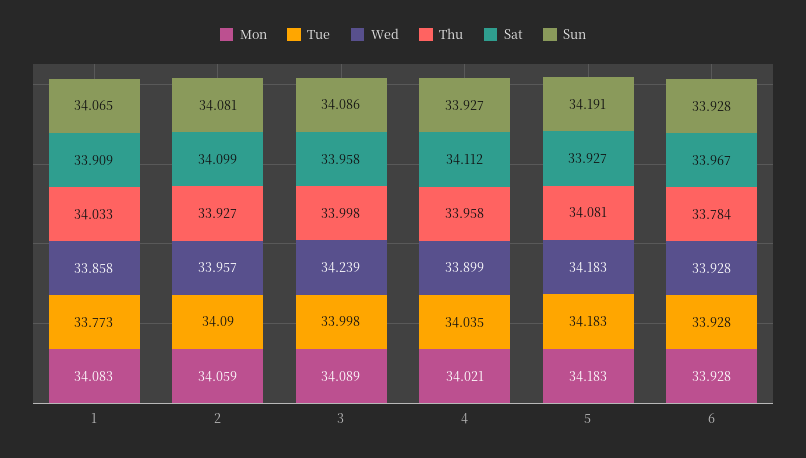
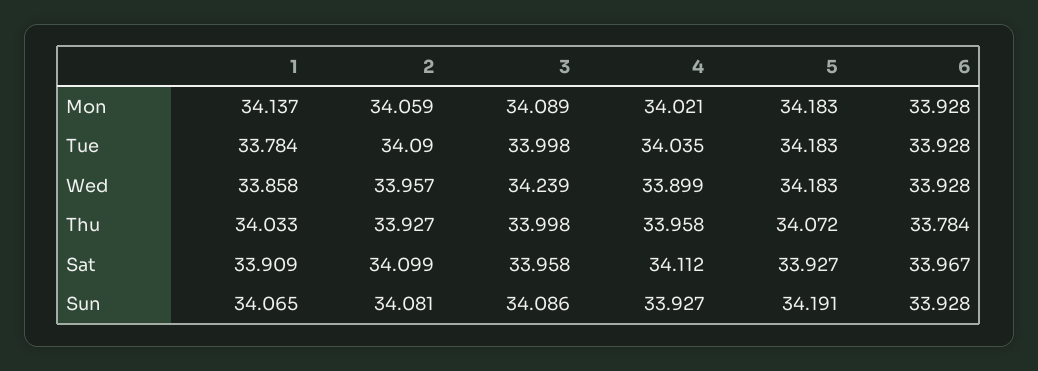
  {
    "Mon": {
-     "1": 34.083,
+     "1": 34.137,
      "2": 34.059,
      "3": 34.089,
      "4": 34.021,
      "5": 34.183,
      "6": 33.928
    },
    "Tue": {
-     "1": 33.773,
+     "1": 33.784,
      "2": 34.09,
      "3": 33.998,
      "4": 34.035,
      "5": 34.183,
      "6": 33.928
    },
    "Wed": {
      "1": 33.858,
      "2": 33.957,
      "3": 34.239,
      "4": 33.899,
      "5": 34.183,
      "6": 33.928
    },
    "Thu": {
      "1": 34.033,
      "2": 33.927,
      "3": 33.998,
      "4": 33.958,
-     "5": 34.081,
+     "5": 34.072,
      "6": 33.784
    },
    "Sat": {
      "1": 33.909,
      "2": 34.099,
      "3": 33.958,
      "4": 34.112,
      "5": 33.927,
      "6": 33.967
    },
    "Sun": {
      "1": 34.065,
      "2": 34.081,
      "3": 34.086,
      "4": 33.927,
      "5": 34.191,
      "6": 33.928
    }
  }

